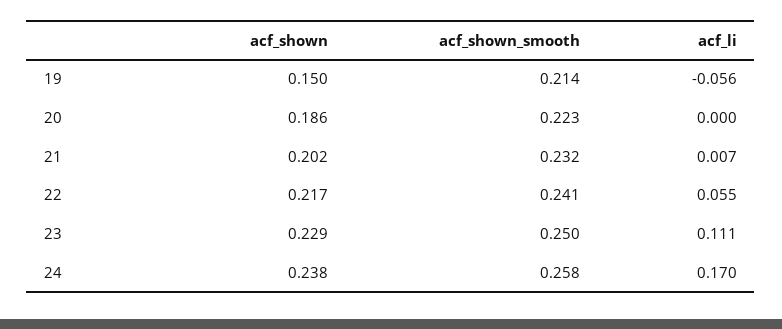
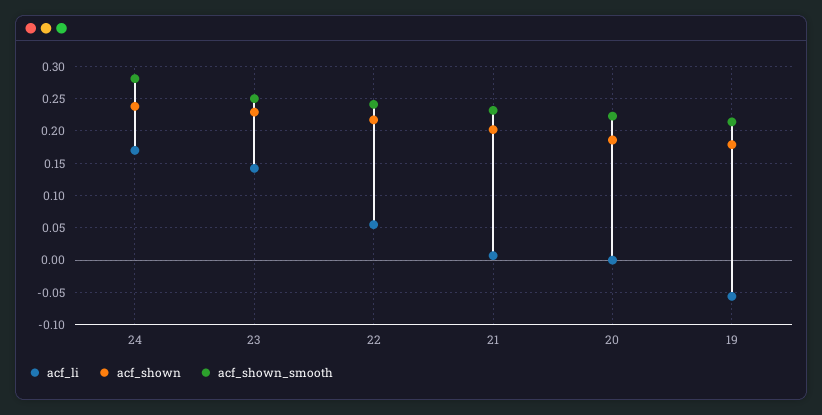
  {
    "acf_shown": {
-     "19": 0.15,
+     "19": 0.18,
      "20": 0.186,
      "21": 0.202,
      "22": 0.217,
      "23": 0.229,
      "24": 0.238
    },
    "acf_shown_smooth": {
      "19": 0.214,
      "20": 0.223,
      "21": 0.232,
      "22": 0.241,
      "23": 0.25,
-     "24": 0.258
+     "24": 0.28
    },
    "acf_li": {
      "19": -0.056,
      "20": 0,
      "21": 0.007,
      "22": 0.055,
-     "23": 0.111,
+     "23": 0.14,
      "24": 0.17
    }
  }

